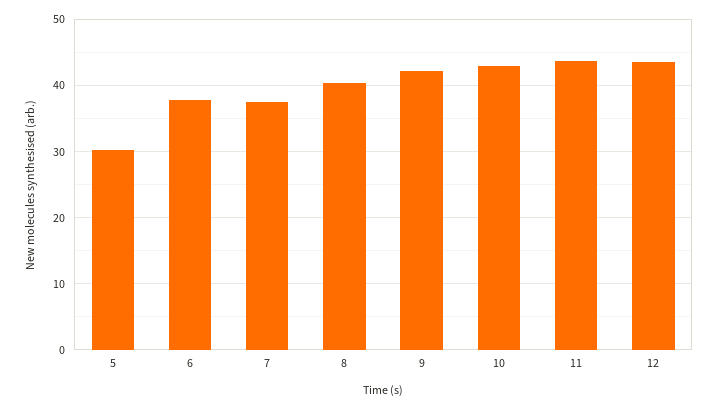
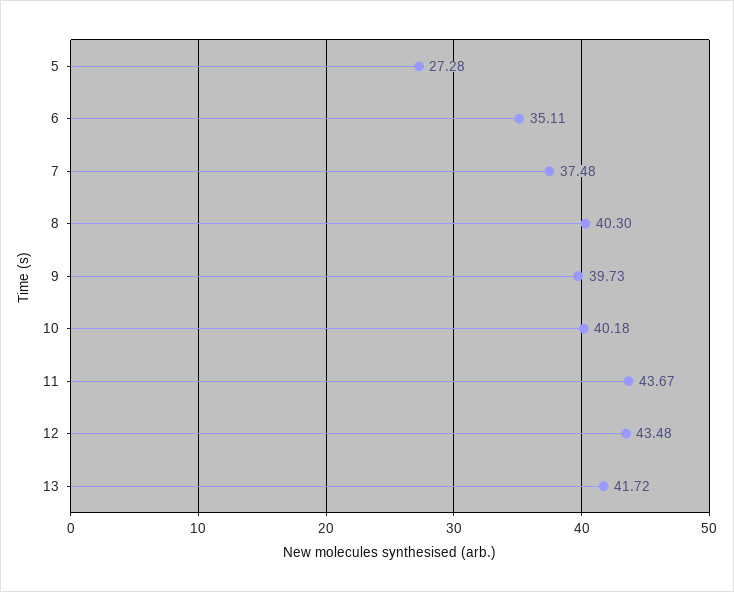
  {
-   "5": 30,
+   "5": 27.28,
-   "6": 38,
+   "6": 35.11,
    "7": 37.48,
    "8": 40.3,
-   "9": 42,
+   "9": 39.73,
-   "10": 43,
+   "10": 40.18,
    "11": 43.67,
-   "12": 43.48
+   "12": 43.48,
+   "13": 41.72
  }

